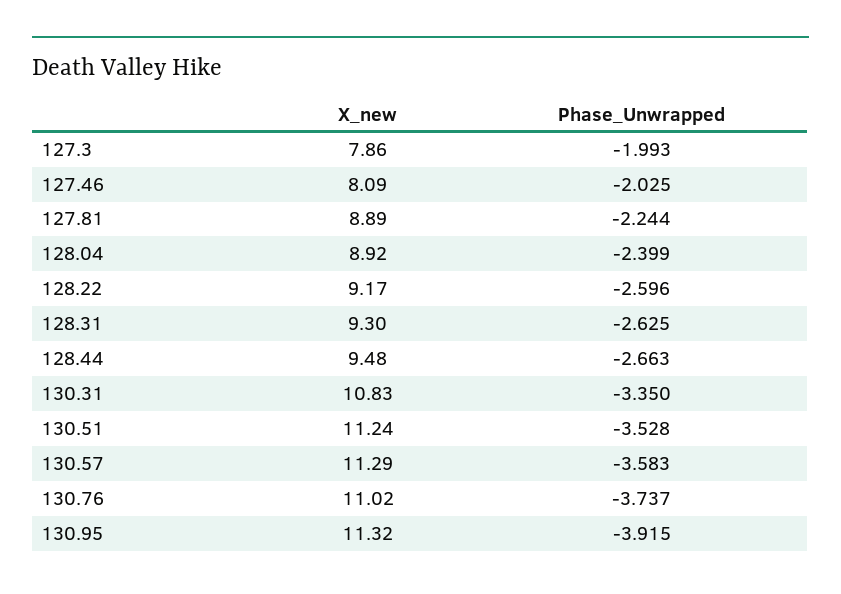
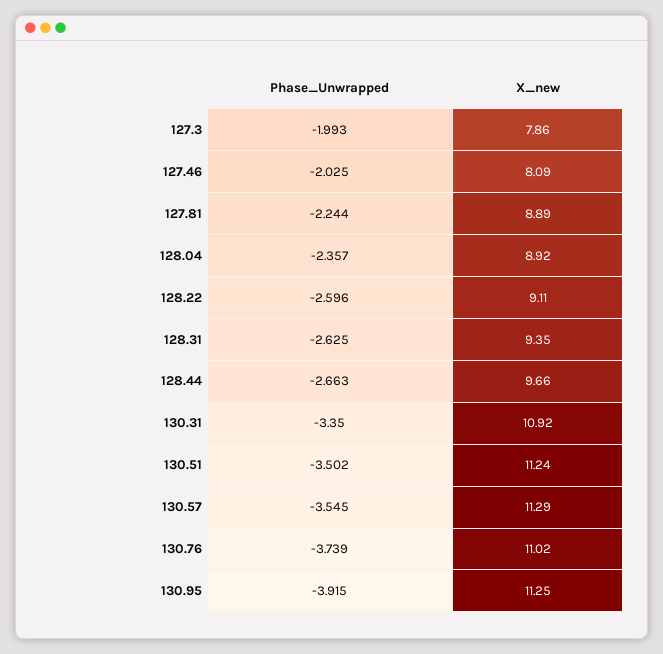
  {
    "X_new": {
      "127.3": 7.86,
      "127.46": 8.09,
      "127.81": 8.89,
      "128.04": 8.92,
-     "128.22": 9.17,
+     "128.22": 9.11,
-     "128.31": 9.3,
+     "128.31": 9.35,
-     "128.44": 9.48,
+     "128.44": 9.66,
-     "130.31": 10.83,
+     "130.31": 10.92,
      "130.51": 11.24,
      "130.57": 11.29,
      "130.76": 11.02,
-     "130.95": 11.32
+     "130.95": 11.25
    },
    "Phase_Unwrapped": {
      "127.3": -1.993,
      "127.46": -2.025,
      "127.81": -2.244,
-     "128.04": -2.399,
+     "128.04": -2.357,
      "128.22": -2.596,
      "128.31": -2.625,
      "128.44": -2.663,
      "130.31": -3.35,
-     "130.51": -3.528,
+     "130.51": -3.502,
-     "130.57": -3.583,
+     "130.57": -3.545,
-     "130.76": -3.737,
+     "130.76": -3.739,
      "130.95": -3.915
    }
  }

